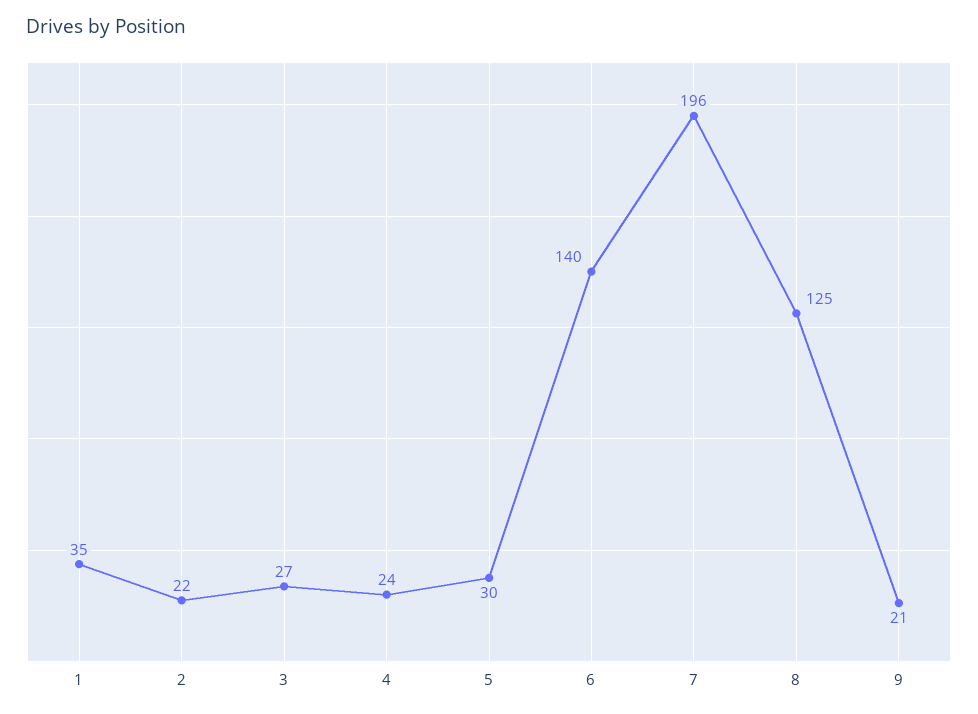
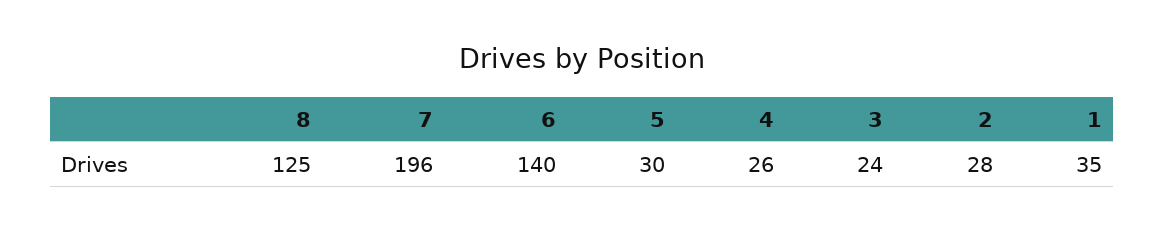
  {
    "1": 35,
-   "2": 22,
+   "2": 28,
-   "3": 27,
+   "3": 24,
-   "4": 24,
+   "4": 26,
    "5": 30,
    "6": 140,
    "7": 196,
-   "8": 125,
+   "8": 125
-   "9": 21
  }

